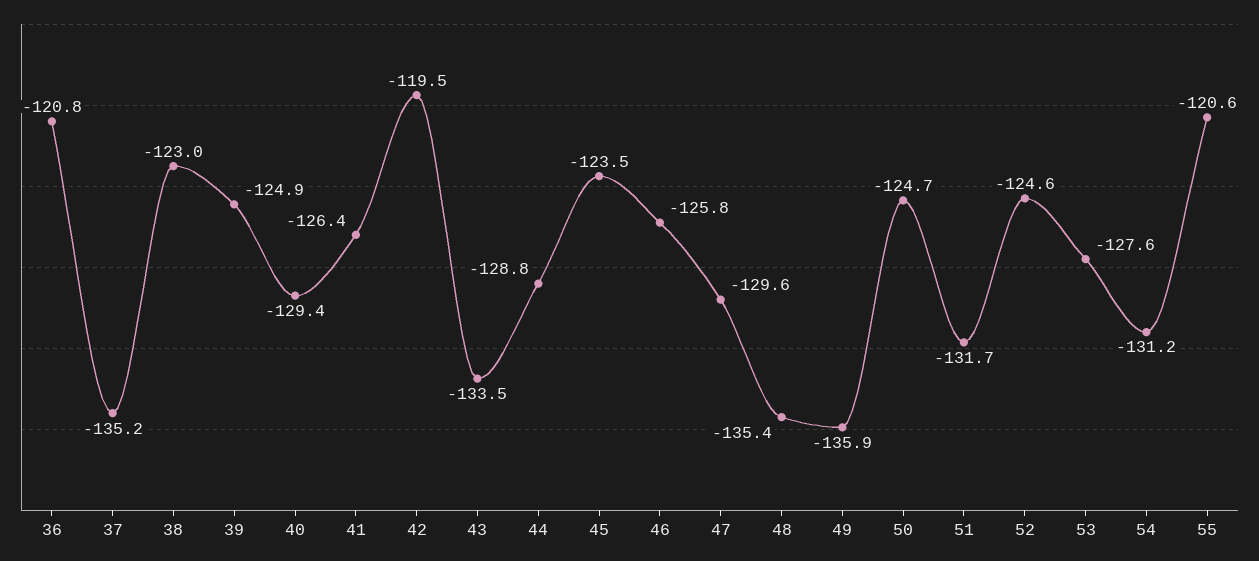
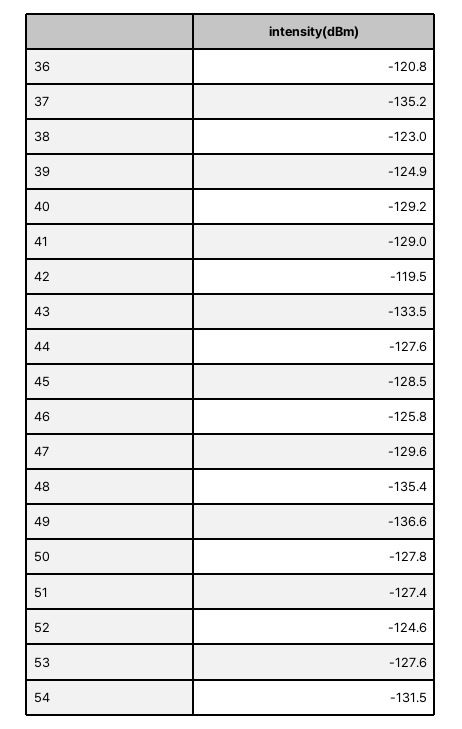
  {
    "36": -120.8,
    "37": -135.2,
    "38": -123,
    "39": -124.9,
-   "40": -129.4,
+   "40": -129.2,
-   "41": -126.4,
+   "41": -129,
    "42": -119.5,
    "43": -133.5,
-   "44": -128.8,
+   "44": -127.6,
-   "45": -123.5,
+   "45": -128.5,
    "46": -125.8,
    "47": -129.6,
    "48": -135.4,
-   "49": -135.9,
+   "49": -136.6,
-   "50": -124.7,
+   "50": -127.8,
-   "51": -131.7,
+   "51": -127.4,
    "52": -124.6,
    "53": -127.6,
-   "54": -131.2,
+   "54": -131.5
-   "55": -120.6
  }

